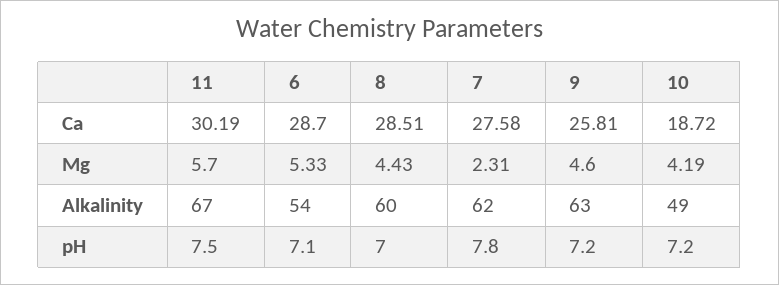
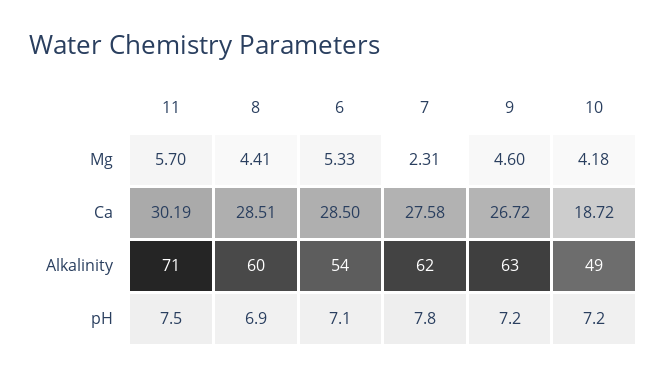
  {
    "11": {
      "Ca": 30.19,
      "Mg": 5.7,
-     "Alkalinity": 67,
+     "Alkalinity": 71,
      "pH": 7.5
    },
    "6": {
-     "Ca": 28.7,
+     "Ca": 28.5,
      "Mg": 5.33,
      "Alkalinity": 54,
      "pH": 7.1
    },
    "8": {
      "Ca": 28.51,
-     "Mg": 4.43,
+     "Mg": 4.41,
      "Alkalinity": 60,
-     "pH": 7
+     "pH": 6.9
    },
    "7": {
      "Ca": 27.58,
      "Mg": 2.31,
      "Alkalinity": 62,
      "pH": 7.8
    },
    "9": {
-     "Ca": 25.81,
+     "Ca": 26.72,
      "Mg": 4.6,
      "Alkalinity": 63,
      "pH": 7.2
    },
    "10": {
      "Ca": 18.72,
-     "Mg": 4.19,
+     "Mg": 4.18,
      "Alkalinity": 49,
      "pH": 7.2
    }
  }

